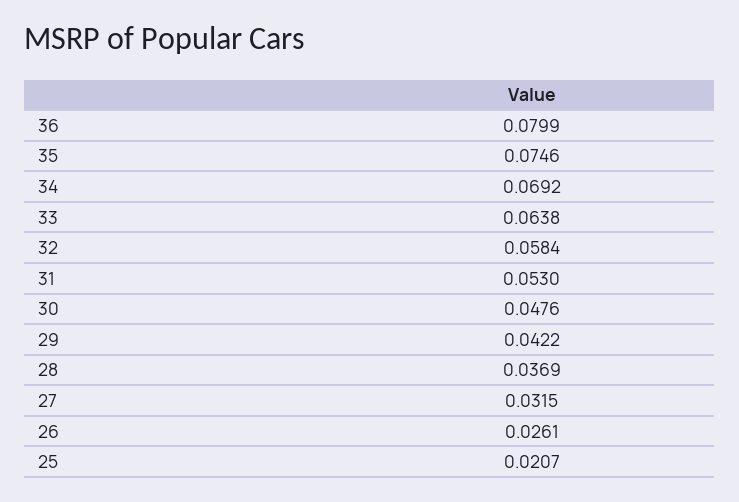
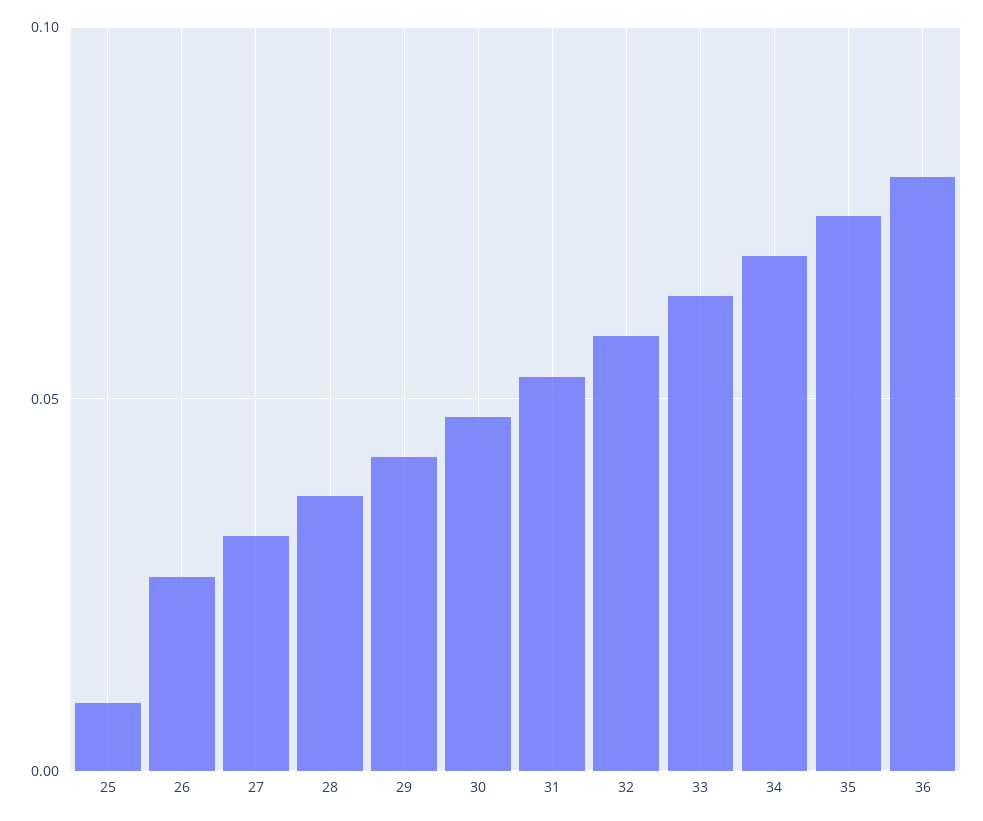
  {
    "36": 0.0799,
    "35": 0.0746,
    "34": 0.0692,
    "33": 0.0638,
    "32": 0.0584,
    "31": 0.053,
    "30": 0.0476,
    "29": 0.0422,
    "28": 0.0369,
    "27": 0.0315,
    "26": 0.0261,
-   "25": 0.0207
+   "25": 0.01
  }

